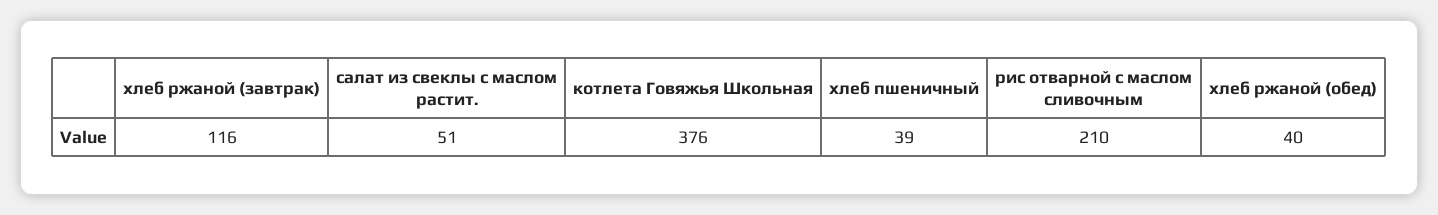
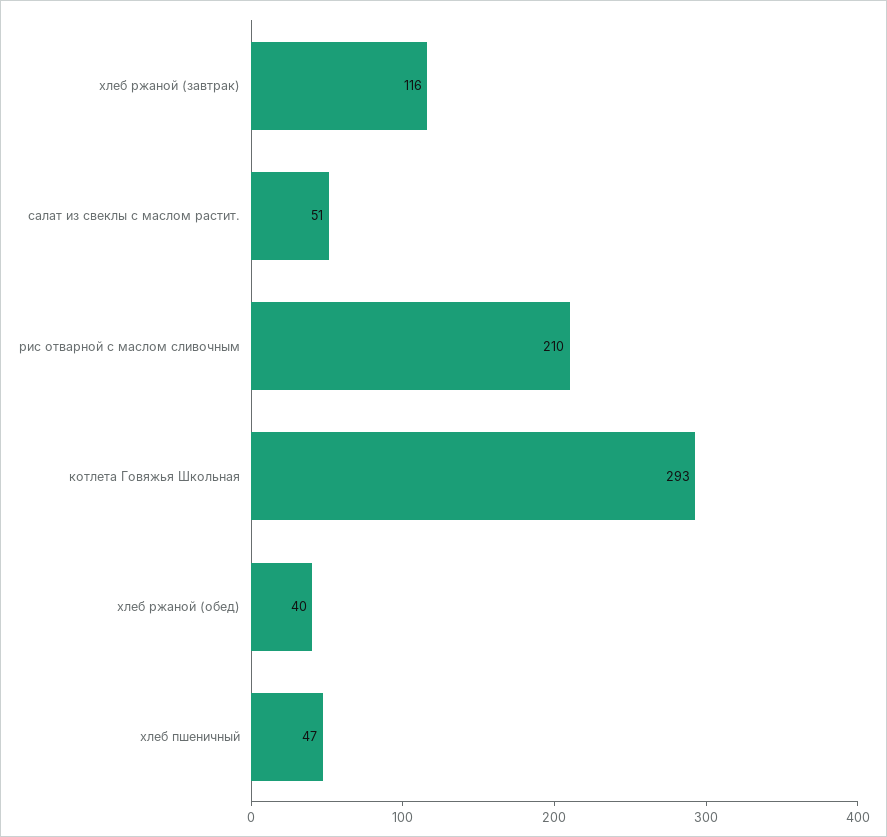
  {
    "хлеб ржаной (завтрак)": 116,
    "салат из свеклы с маслом растит.": 51,
-   "котлета Говяжья Школьная": 376,
+   "котлета Говяжья Школьная": 293,
-   "хлеб пшеничный": 39,
+   "хлеб пшеничный": 47,
    "рис отварной с маслом сливочным": 210,
    "хлеб ржаной (обед)": 40
  }

